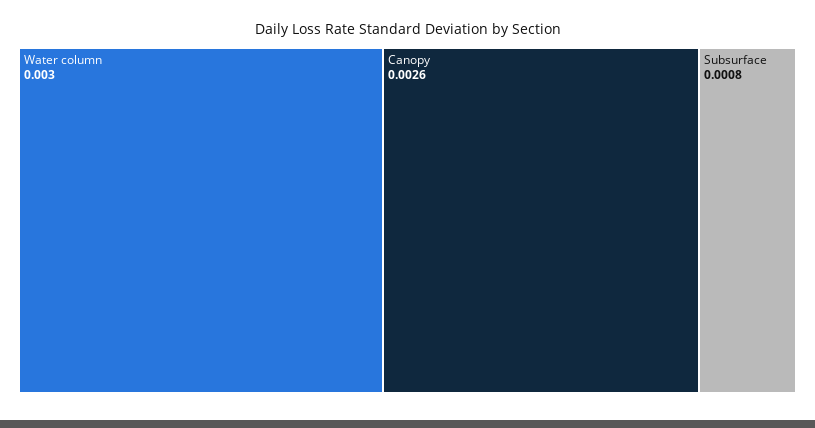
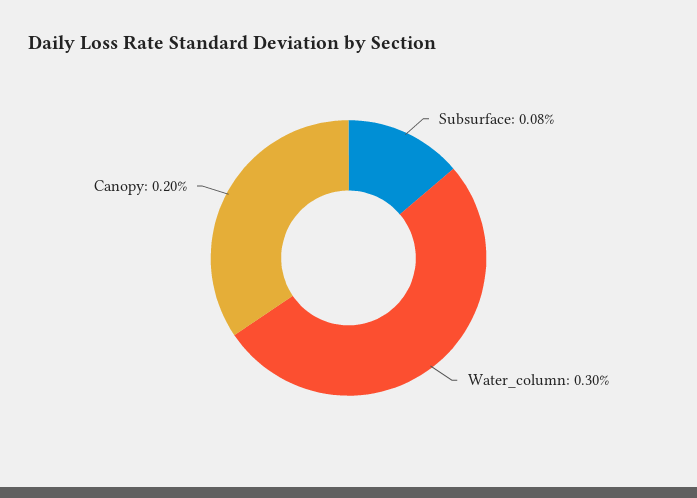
  {
    "Water column": 0.003,
-   "Canopy": 0.0026,
+   "Canopy": 0.002,
    "Subsurface": 0.0008
  }

